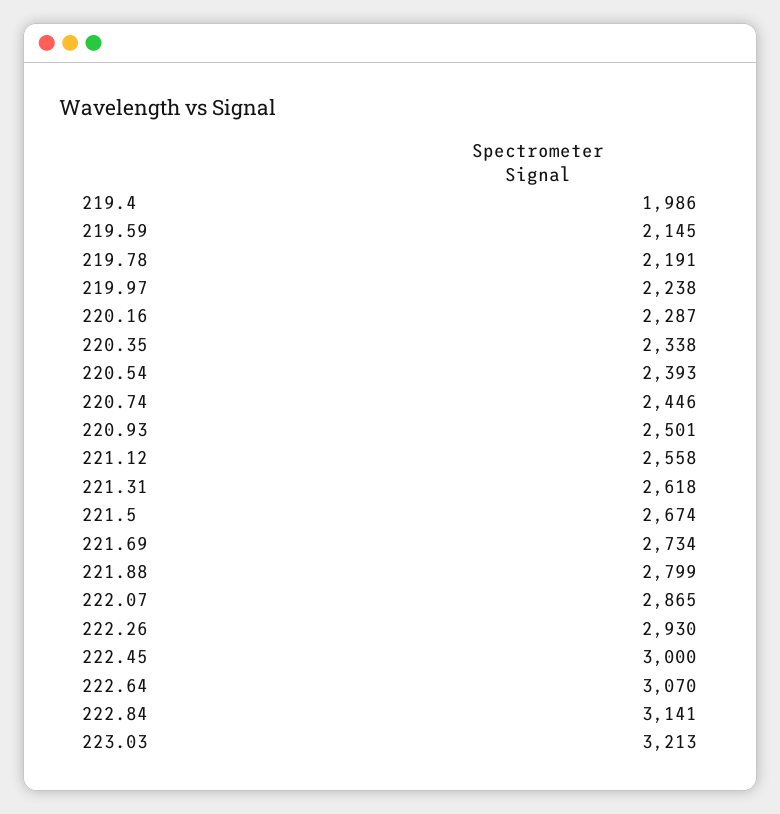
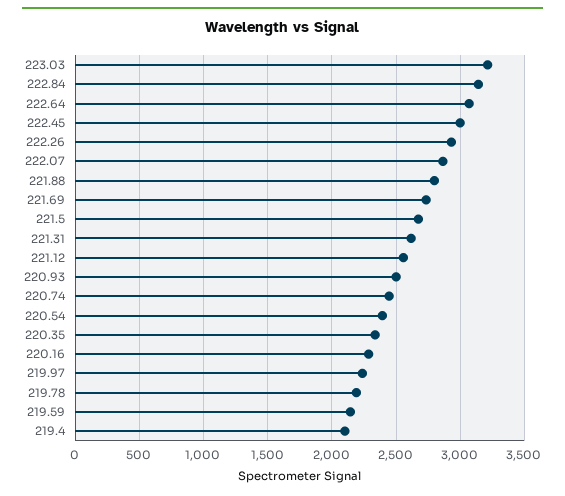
  {
-   "219.4": 1986,
+   "219.4": 2100,
    "219.59": 2145,
    "219.78": 2191,
    "219.97": 2238,
    "220.16": 2287,
    "220.35": 2338,
    "220.54": 2393,
    "220.74": 2446,
    "220.93": 2501,
    "221.12": 2558,
    "221.31": 2618,
    "221.5": 2674,
    "221.69": 2734,
    "221.88": 2799,
    "222.07": 2865,
    "222.26": 2930,
    "222.45": 3000,
    "222.64": 3070,
    "222.84": 3141,
    "223.03": 3213
  }

